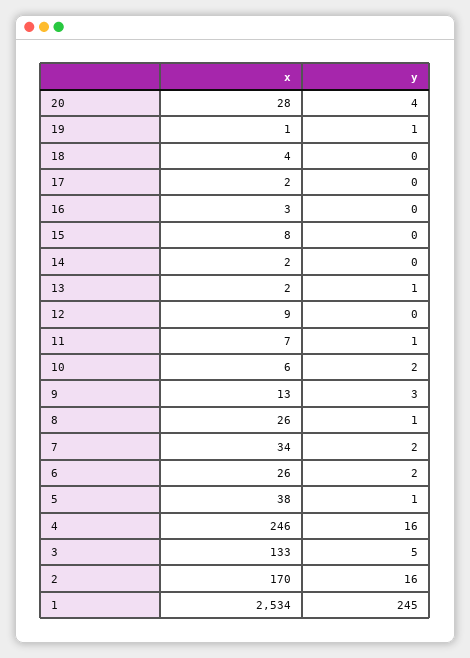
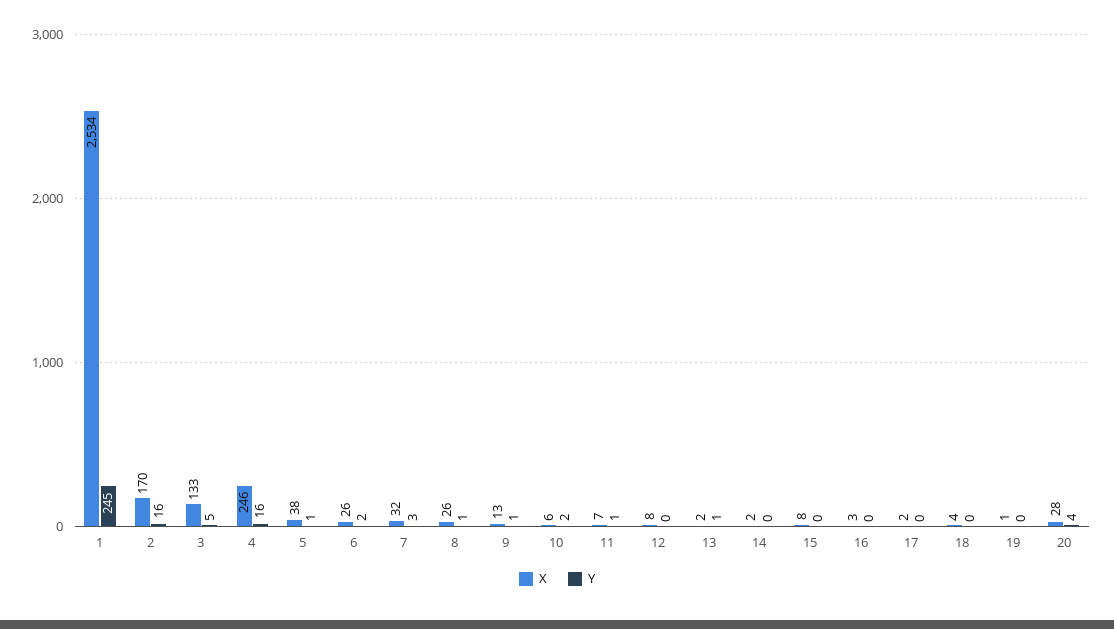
  {
    "x": {
      "20": 28,
      "19": 1,
      "18": 4,
      "17": 2,
      "16": 3,
      "15": 8,
      "14": 2,
      "13": 2,
-     "12": 9,
+     "12": 8,
      "11": 7,
      "10": 6,
      "9": 13,
      "8": 26,
-     "7": 34,
+     "7": 32,
      "6": 26,
      "5": 38,
      "4": 246,
      "3": 133,
      "2": 170,
      "1": 2534
    },
    "y": {
      "20": 4,
-     "19": 1,
+     "19": 0,
      "18": 0,
      "17": 0,
      "16": 0,
      "15": 0,
      "14": 0,
      "13": 1,
      "12": 0,
      "11": 1,
      "10": 2,
-     "9": 3,
+     "9": 1,
      "8": 1,
-     "7": 2,
+     "7": 3,
      "6": 2,
      "5": 1,
      "4": 16,
      "3": 5,
      "2": 16,
      "1": 245
    }
  }

